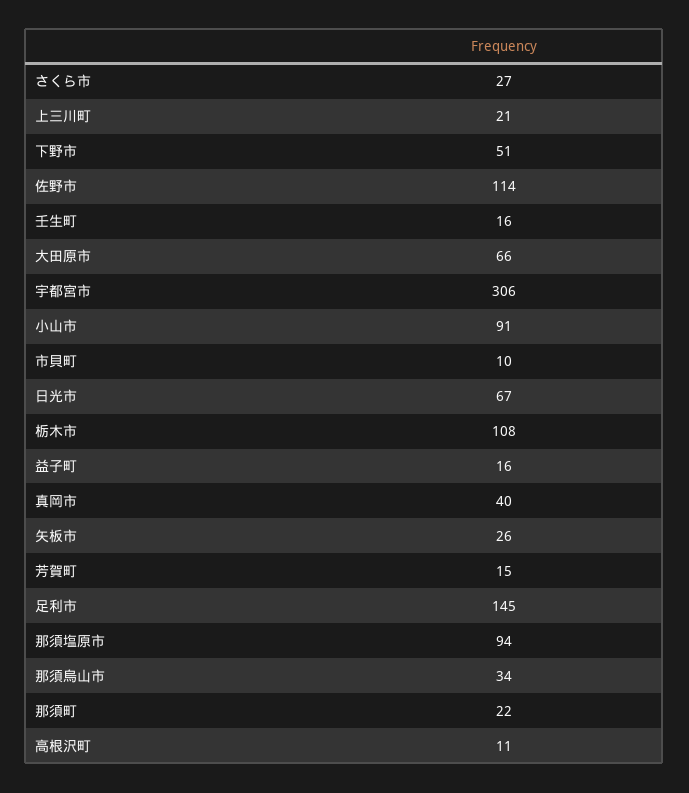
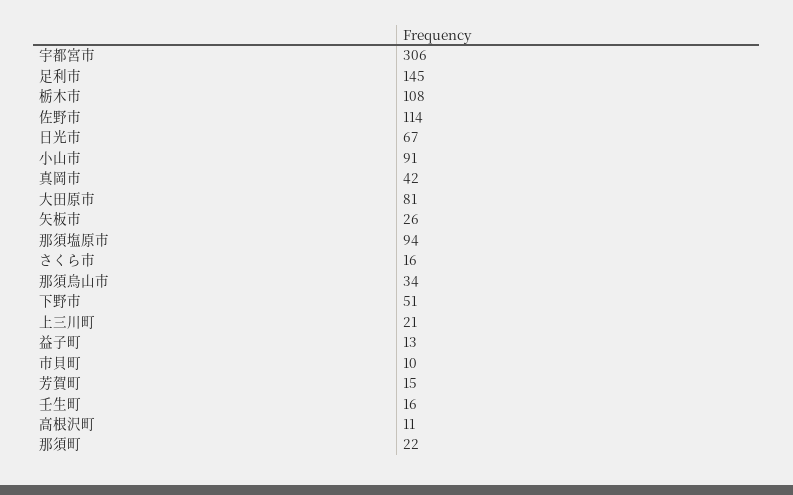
  {
-   "さくら市": 27,
+   "さくら市": 16,
    "上三川町": 21,
    "下野市": 51,
    "佐野市": 114,
    "壬生町": 16,
-   "大田原市": 66,
+   "大田原市": 81,
    "宇都宮市": 306,
    "小山市": 91,
    "市貝町": 10,
    "日光市": 67,
    "栃木市": 108,
-   "益子町": 16,
+   "益子町": 13,
-   "真岡市": 40,
+   "真岡市": 42,
    "矢板市": 26,
    "芳賀町": 15,
    "足利市": 145,
    "那須塩原市": 94,
    "那須烏山市": 34,
    "那須町": 22,
    "高根沢町": 11
  }

